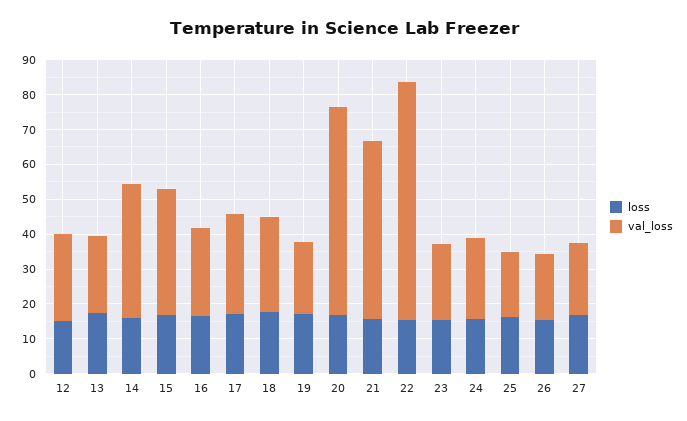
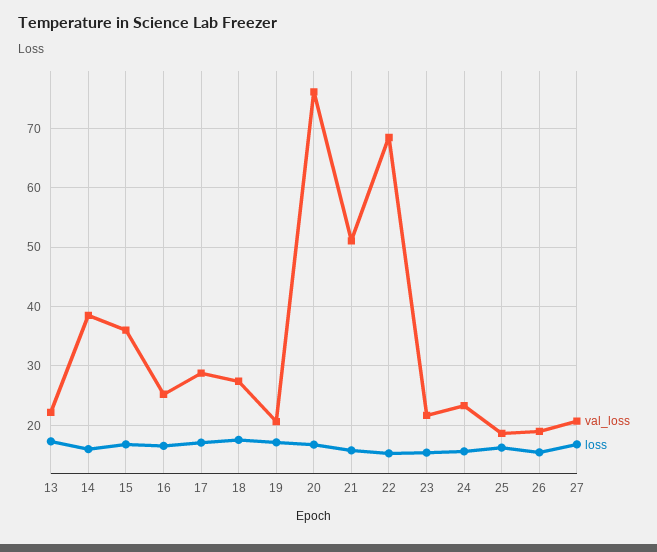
  {
    "loss": {
-     "12": 15,
      "13": 18,
      "14": 16,
      "15": 16,
      "16": 16,
      "17": 18,
      "18": 18,
      "19": 18,
      "20": 16,
      "21": 16,
      "22": 16,
      "23": 16,
      "24": 16,
      "25": 16,
      "26": 16,
      "27": 16
    },
    "val_loss": {
-     "12": 25,
      "13": 22,
      "14": 38,
      "15": 36,
      "16": 26,
      "17": 28,
      "18": 28,
      "19": 20,
-     "20": 60,
+     "20": 76,
      "21": 52,
      "22": 68,
      "23": 22,
      "24": 24,
      "25": 18,
      "26": 18,
      "27": 20
    }
  }

